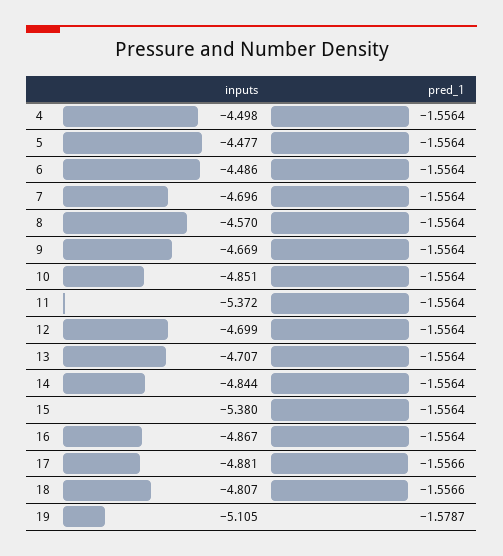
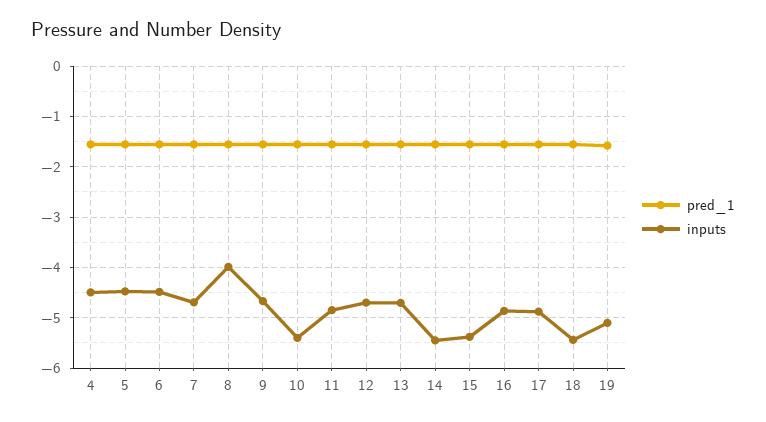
  {
    "inputs": {
      "4": -4.498,
      "5": -4.477,
      "6": -4.486,
      "7": -4.696,
-     "8": -4.57,
+     "8": -4,
      "9": -4.669,
-     "10": -4.851,
+     "10": -5.4,
-     "11": -5.372,
+     "11": -4.8,
      "12": -4.699,
      "13": -4.707,
-     "14": -4.844,
+     "14": -5.4,
      "15": -5.38,
      "16": -4.867,
      "17": -4.881,
-     "18": -4.807,
+     "18": -5.4,
      "19": -5.105
    },
    "pred_1": {
      "4": -1.5564,
      "5": -1.5564,
      "6": -1.5564,
      "7": -1.5564,
      "8": -1.5564,
      "9": -1.5564,
      "10": -1.5564,
      "11": -1.5564,
      "12": -1.5564,
      "13": -1.5564,
      "14": -1.5564,
      "15": -1.5564,
      "16": -1.5564,
      "17": -1.5566,
      "18": -1.5566,
      "19": -1.5787
    }
  }

